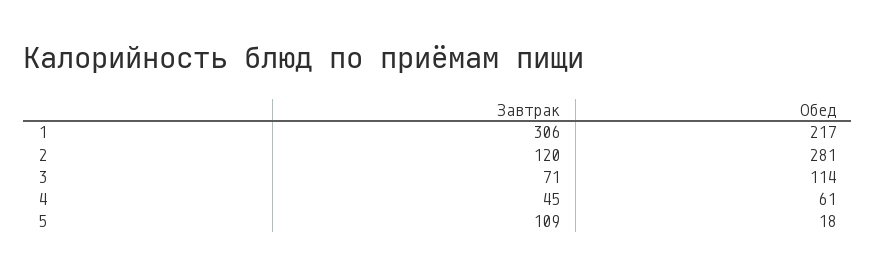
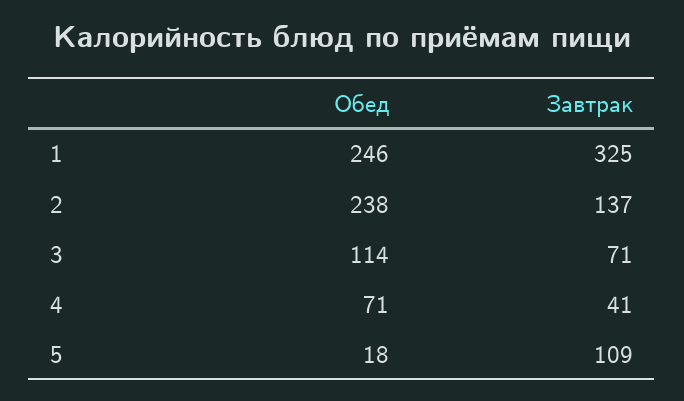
  {
    "Завтрак": {
-     "1": 306,
+     "1": 325,
-     "2": 120,
+     "2": 137,
      "3": 71,
-     "4": 45,
+     "4": 41,
      "5": 109
    },
    "Обед": {
-     "1": 217,
+     "1": 246,
-     "2": 281,
+     "2": 238,
      "3": 114,
-     "4": 61,
+     "4": 71,
      "5": 18
    }
  }

